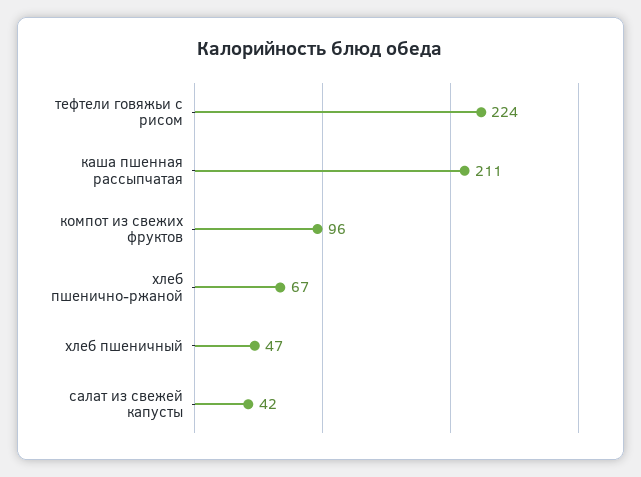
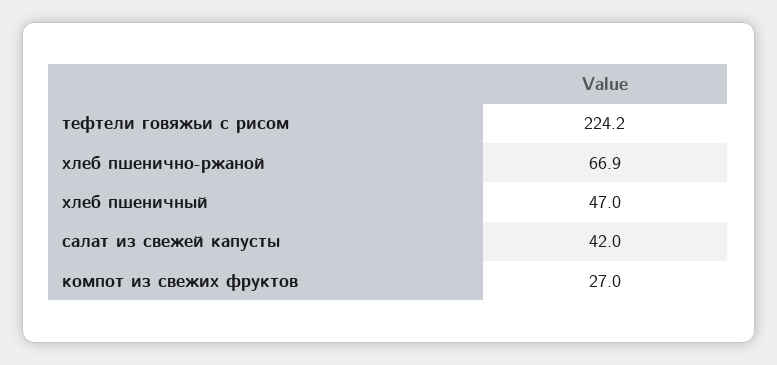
  {
    "тефтели говяжьи с рисом": 224.2,
-   "каша пшенная рассыпчатая": 211,
-   "компот из свежих фруктов": 96,
+   "компот из свежих фруктов": 27,
    "хлеб пшенично-ржаной": 66.9,
    "хлеб пшеничный": 47,
    "салат из свежей капусты": 42
  }

